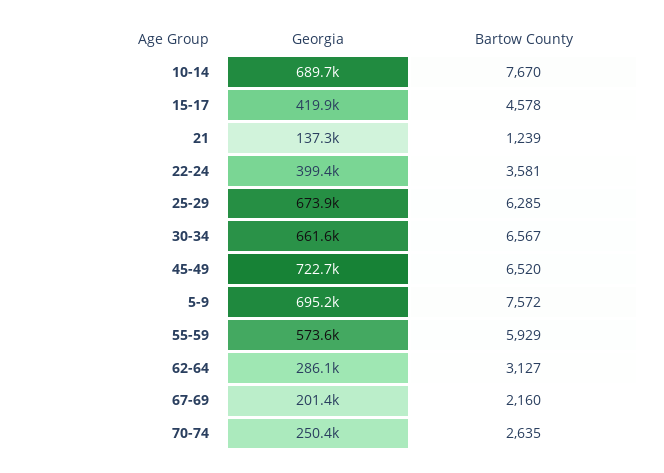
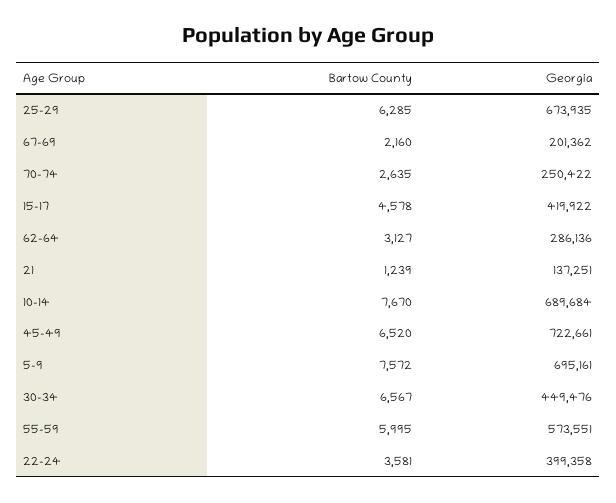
  {
    "Georgia": {
      "10-14": 689684,
      "15-17": 419922,
      "21": 137251,
      "22-24": 399358,
      "25-29": 673935,
-     "30-34": 661600,
+     "30-34": 449476,
      "45-49": 722661,
      "5-9": 695161,
      "55-59": 573551,
      "62-64": 286136,
      "67-69": 201362,
      "70-74": 250422
    },
    "Bartow County": {
      "10-14": 7670,
      "15-17": 4578,
      "21": 1239,
      "22-24": 3581,
      "25-29": 6285,
      "30-34": 6567,
      "45-49": 6520,
      "5-9": 7572,
-     "55-59": 5929,
+     "55-59": 5995,
      "62-64": 3127,
      "67-69": 2160,
      "70-74": 2635
    }
  }

